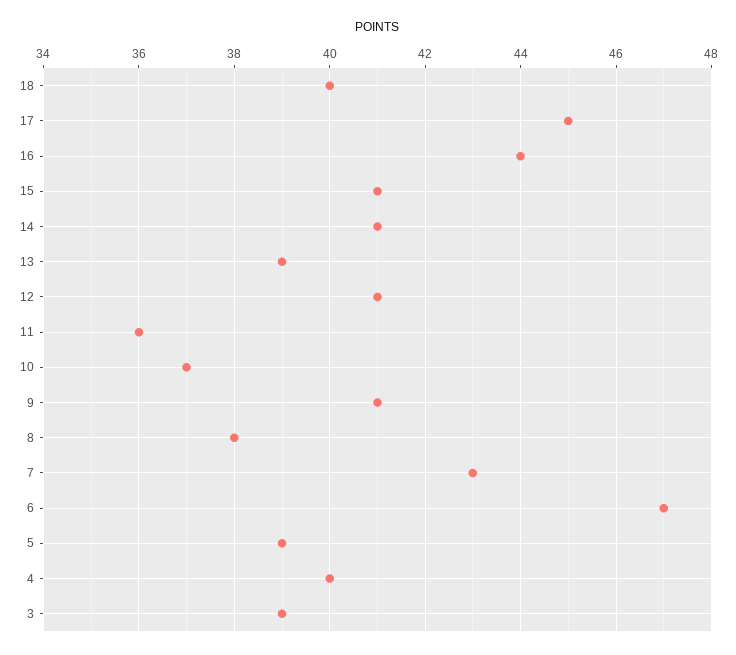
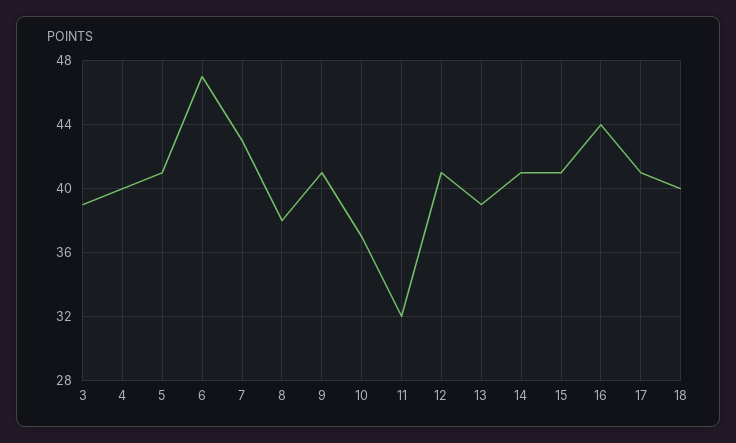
  {
    "18": 40,
-   "17": 45,
+   "17": 41,
    "16": 44,
    "15": 41,
    "14": 41,
    "13": 39,
    "12": 41,
-   "11": 36,
+   "11": 32,
    "10": 37,
    "9": 41,
    "8": 38,
    "7": 43,
    "6": 47,
-   "5": 39,
+   "5": 41,
    "4": 40,
    "3": 39
  }

